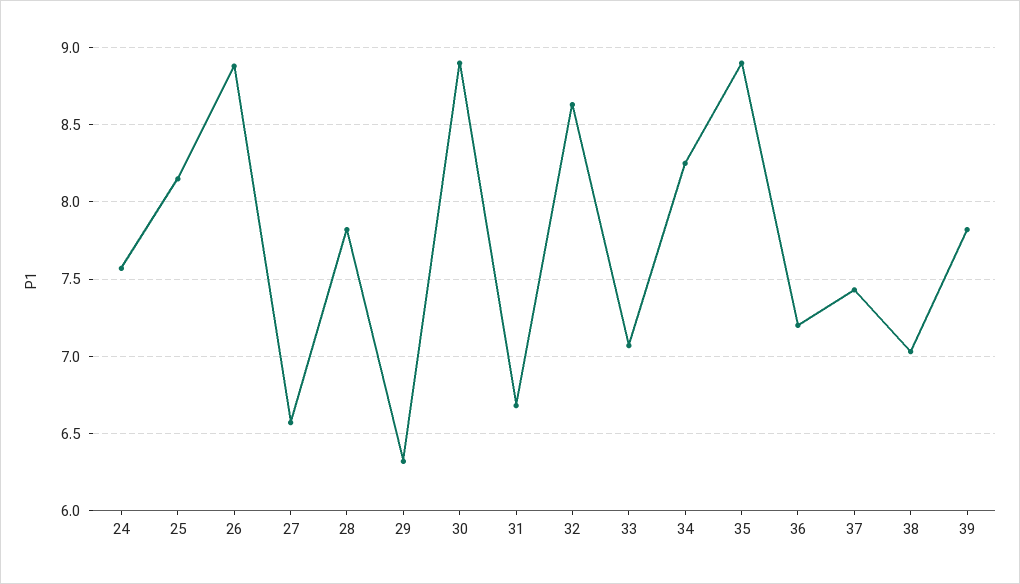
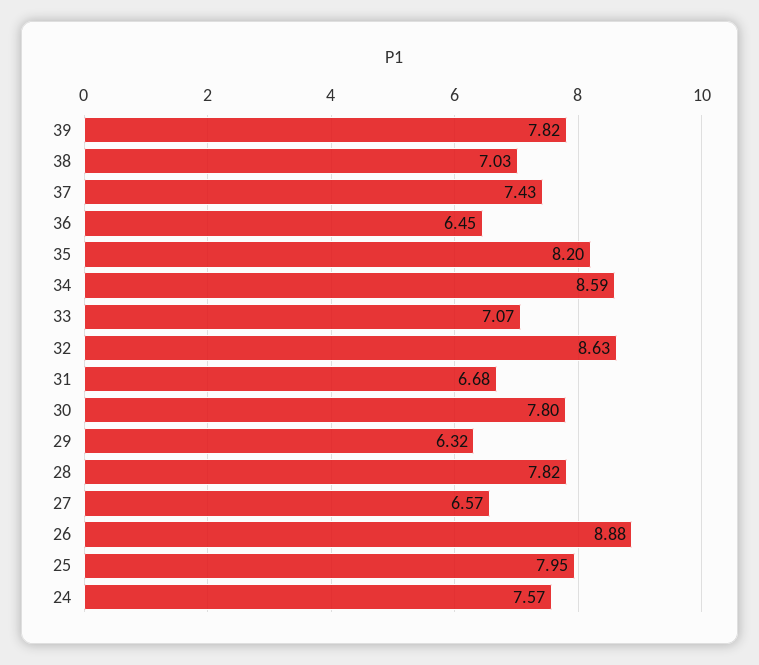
  {
    "24": 7.57,
-   "25": 8.15,
+   "25": 7.95,
    "26": 8.88,
    "27": 6.57,
    "28": 7.82,
    "29": 6.32,
-   "30": 8.9,
+   "30": 7.8,
    "31": 6.68,
    "32": 8.63,
    "33": 7.07,
-   "34": 8.25,
+   "34": 8.59,
-   "35": 8.9,
+   "35": 8.2,
-   "36": 7.2,
+   "36": 6.45,
    "37": 7.43,
    "38": 7.03,
    "39": 7.82
  }

